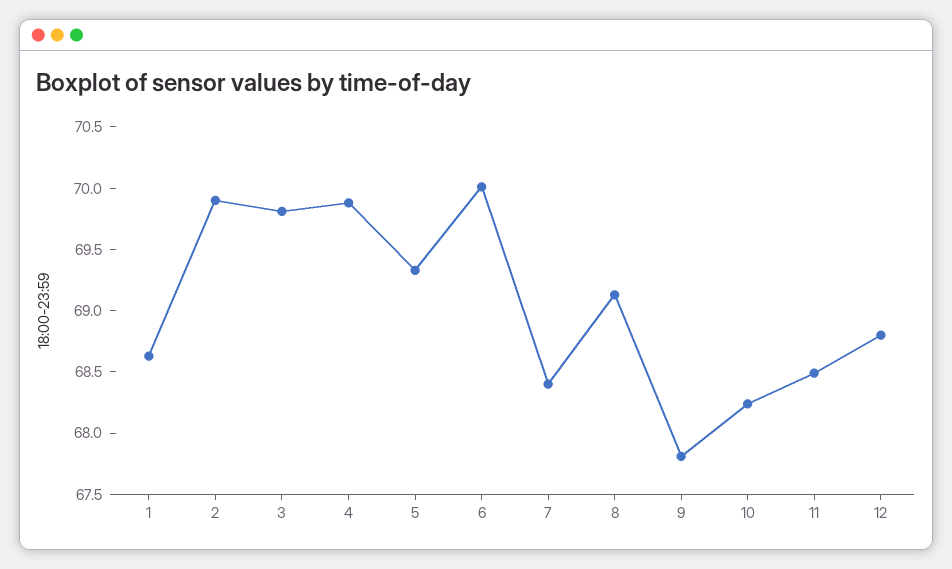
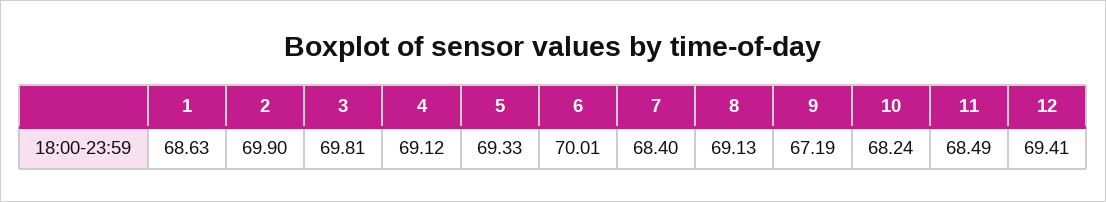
  {
    "1": 68.63,
    "2": 69.9,
    "3": 69.81,
-   "4": 69.9,
+   "4": 69.12,
    "5": 69.33,
    "6": 70.01,
    "7": 68.4,
    "8": 69.13,
-   "9": 67.8,
+   "9": 67.19,
    "10": 68.24,
    "11": 68.49,
-   "12": 68.8
+   "12": 69.41
  }

